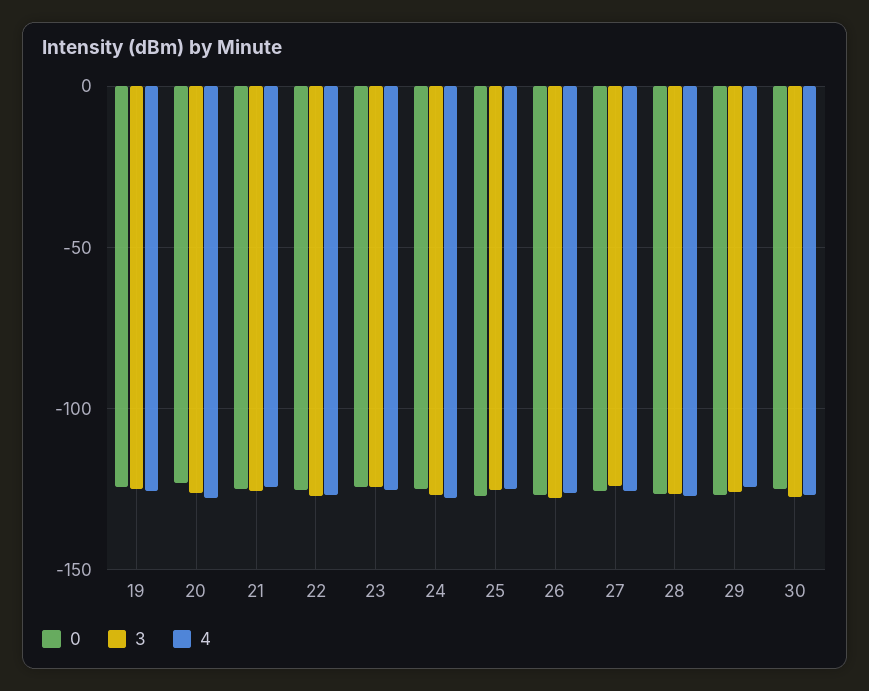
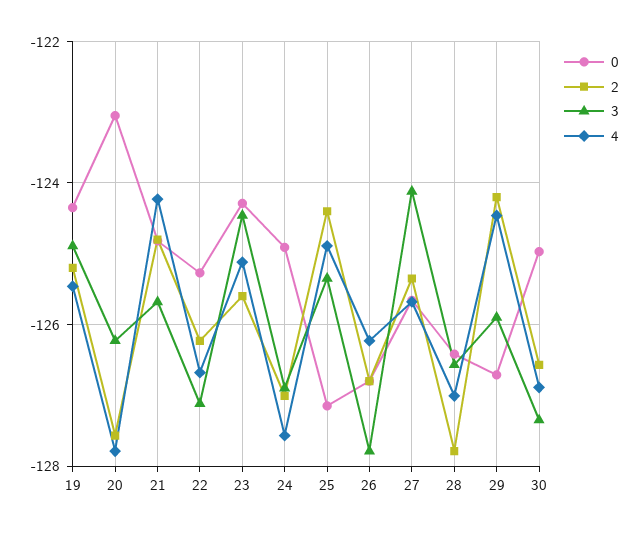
  {
    "0": {
      "19": -124.4,
      "20": -123,
      "21": -124.8,
      "22": -125.2,
      "23": -124.2,
      "24": -125,
      "25": -127.2,
      "26": -126.8,
      "27": -125.6,
      "28": -126.4,
      "29": -126.8,
      "30": -125
    },
    "3": {
      "19": -124.8,
      "20": -126.2,
      "21": -125.6,
      "22": -127.2,
      "23": -124.4,
      "24": -127,
      "25": -125.4,
      "26": -127.8,
      "27": -124.2,
      "28": -126.6,
      "29": -126,
      "30": -127.4
    },
    "4": {
      "19": -125.4,
      "20": -127.8,
      "21": -124.2,
      "22": -126.6,
      "23": -125.2,
      "24": -127.6,
      "25": -124.8,
      "26": -126.2,
      "27": -125.6,
      "28": -127,
      "29": -124.4,
      "30": -126.8
-   }
+   },
+   "2": {
+     "19": -125.2,
+     "20": -127.6,
+     "21": -124.8,
+     "22": -126.2,
+     "23": -125.6,
+     "24": -127,
+     "25": -124.4,
+     "26": -126.8,
+     "27": -125.4,
+     "28": -127.8,
+     "29": -124.2,
+     "30": -126.6
+   }
  }

